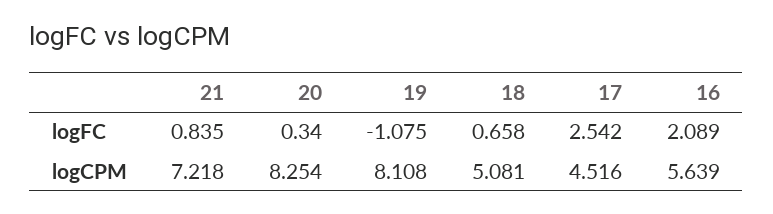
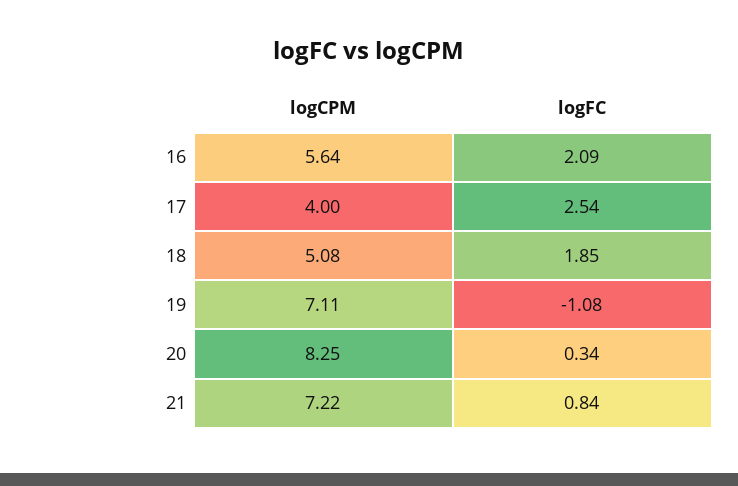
  {
    "21": {
      "logFC": 0.835,
      "logCPM": 7.218
    },
    "20": {
      "logFC": 0.34,
      "logCPM": 8.254
    },
    "19": {
      "logFC": -1.075,
-     "logCPM": 8.108
+     "logCPM": 7.11
    },
    "18": {
-     "logFC": 0.658,
+     "logFC": 1.85,
      "logCPM": 5.081
    },
    "17": {
      "logFC": 2.542,
-     "logCPM": 4.516
+     "logCPM": 4
    },
    "16": {
      "logFC": 2.089,
      "logCPM": 5.639
    }
  }

